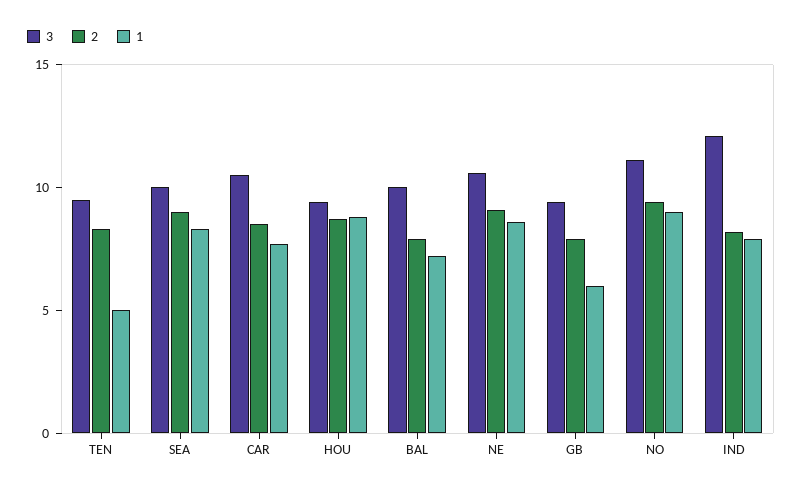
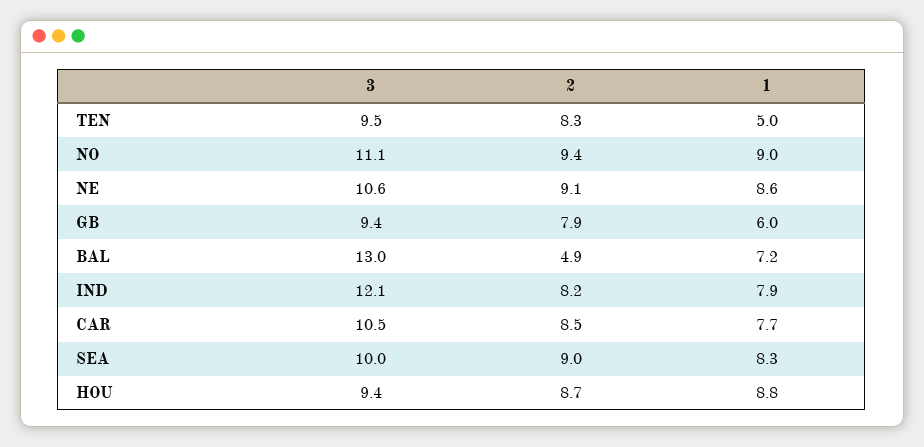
  {
    "3": {
      "TEN": 9.5,
      "SEA": 10,
      "CAR": 10.5,
      "HOU": 9.4,
-     "BAL": 10,
+     "BAL": 13,
      "NE": 10.6,
      "GB": 9.4,
      "NO": 11.1,
      "IND": 12.1
    },
    "2": {
      "TEN": 8.3,
      "SEA": 9,
      "CAR": 8.5,
      "HOU": 8.7,
-     "BAL": 8,
+     "BAL": 4.9,
      "NE": 9.1,
      "GB": 7.9,
      "NO": 9.4,
      "IND": 8.2
    },
    "1": {
      "TEN": 5,
      "SEA": 8.3,
      "CAR": 7.7,
      "HOU": 8.8,
      "BAL": 7.2,
      "NE": 8.6,
      "GB": 6,
      "NO": 9,
      "IND": 7.9
    }
  }

